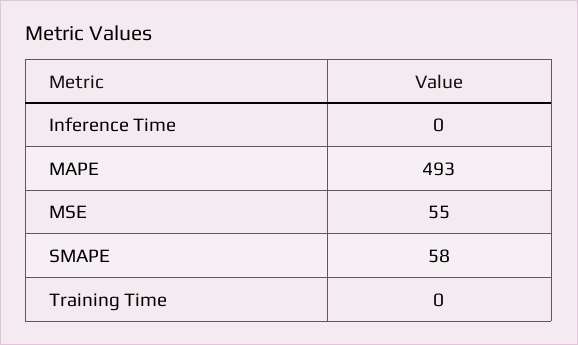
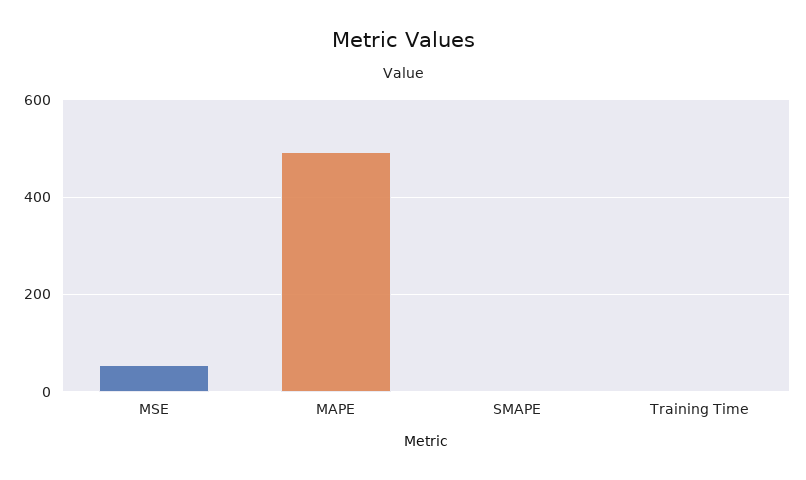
  {
-   "Inference Time": 0,
    "MAPE": 493,
    "MSE": 55,
-   "SMAPE": 58,
+   "SMAPE": 0,
    "Training Time": 0
  }

